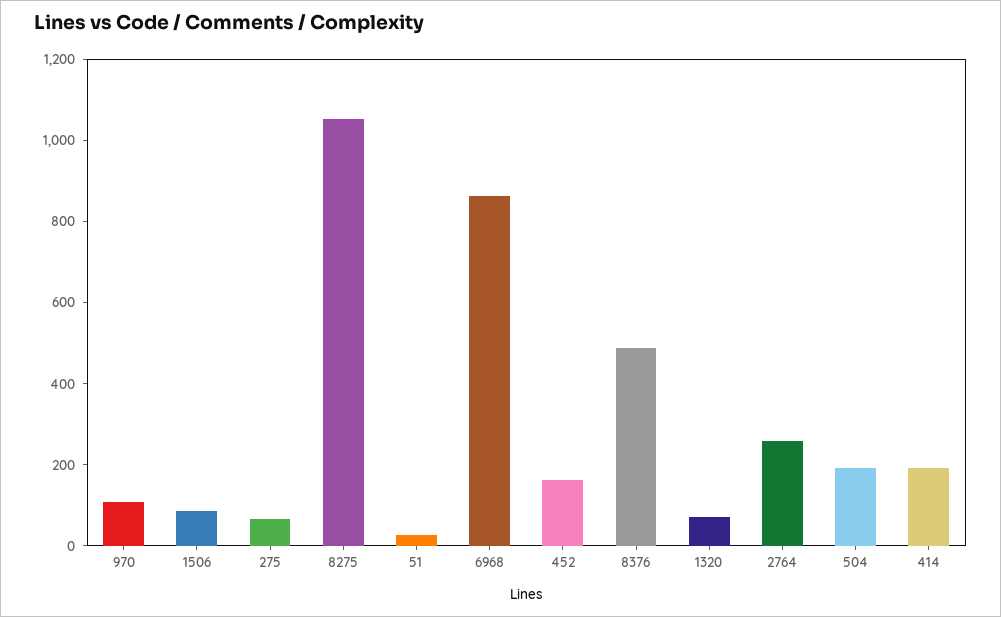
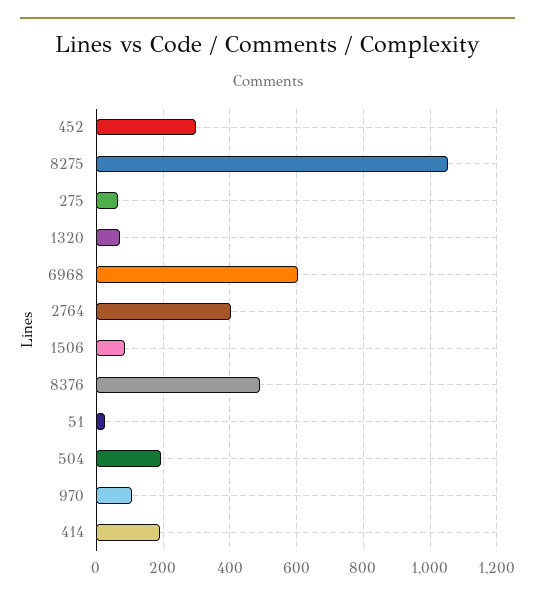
  {
    "970": 100,
    "1506": 80,
    "275": 60,
    "8275": 1060,
    "51": 20,
-   "6968": 850,
+   "6968": 600,
-   "452": 150,
+   "452": 300,
    "8376": 480,
    "1320": 80,
-   "2764": 250,
+   "2764": 400,
    "504": 200,
    "414": 200
  }

